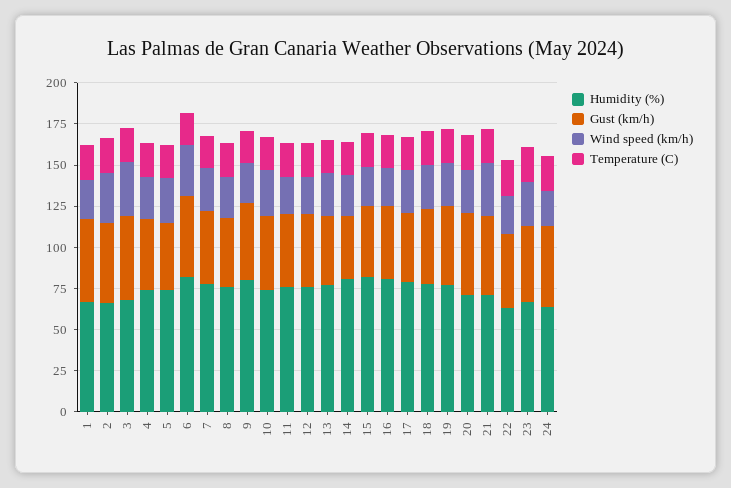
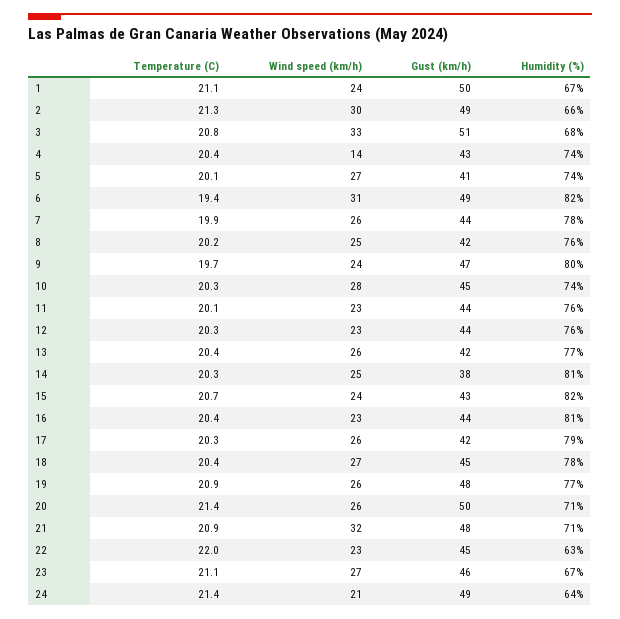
  {
    "Humidity (%)": {
      "1": 67,
      "2": 66,
      "3": 68,
      "4": 74,
      "5": 74,
      "6": 82,
      "7": 78,
      "8": 76,
      "9": 80,
      "10": 74,
      "11": 76,
      "12": 76,
      "13": 77,
      "14": 81,
      "15": 82,
      "16": 81,
      "17": 79,
      "18": 78,
      "19": 77,
      "20": 71,
      "21": 71,
      "22": 63,
      "23": 67,
      "24": 64
    },
    "Gust (km/h)": {
      "1": 50,
      "2": 49,
      "3": 51,
      "4": 43,
      "5": 41,
      "6": 49,
      "7": 44,
      "8": 42,
      "9": 47,
      "10": 45,
      "11": 44,
      "12": 44,
      "13": 42,
      "14": 38,
      "15": 43,
      "16": 44,
      "17": 42,
      "18": 45,
      "19": 48,
      "20": 50,
      "21": 48,
      "22": 45,
      "23": 46,
      "24": 49
    },
    "Wind speed (km/h)": {
      "1": 24,
      "2": 30,
      "3": 33,
-     "4": 25,
+     "4": 14,
      "5": 27,
      "6": 31,
      "7": 26,
      "8": 25,
      "9": 24,
      "10": 28,
      "11": 23,
      "12": 23,
      "13": 26,
      "14": 25,
      "15": 24,
      "16": 23,
      "17": 26,
      "18": 27,
      "19": 26,
      "20": 26,
      "21": 32,
      "22": 23,
      "23": 27,
      "24": 21
    },
    "Temperature (C)": {
      "1": 21.1,
      "2": 21.3,
      "3": 20.8,
      "4": 20.4,
      "5": 20.1,
      "6": 19.4,
      "7": 19.9,
      "8": 20.2,
      "9": 19.7,
      "10": 20.3,
      "11": 20.1,
      "12": 20.3,
      "13": 20.4,
      "14": 20.3,
      "15": 20.7,
      "16": 20.4,
      "17": 20.3,
      "18": 20.4,
      "19": 20.9,
      "20": 21.4,
      "21": 20.9,
      "22": 22,
      "23": 21.1,
      "24": 21.4
    }
  }

